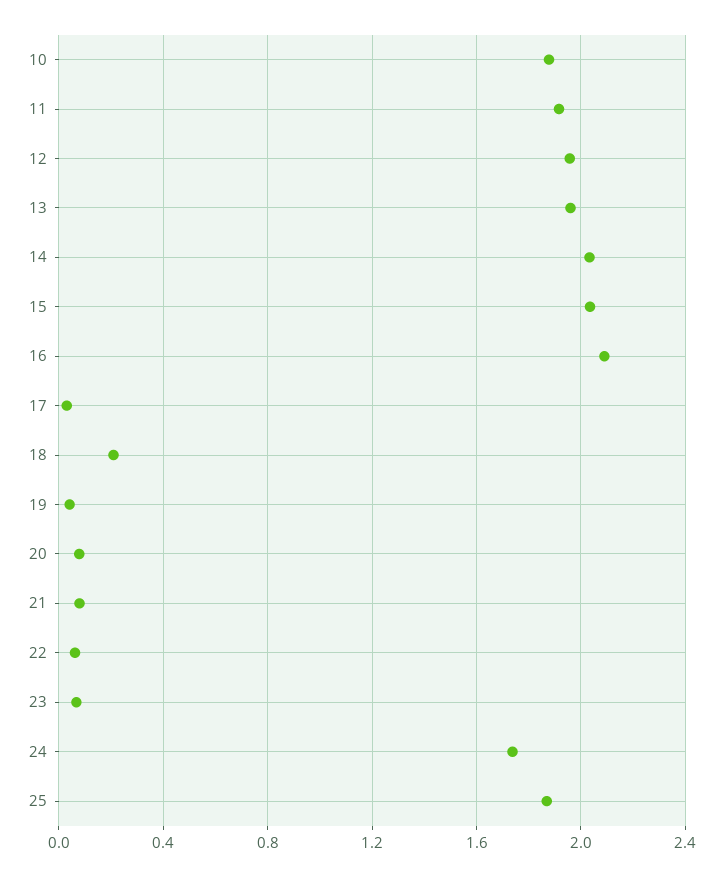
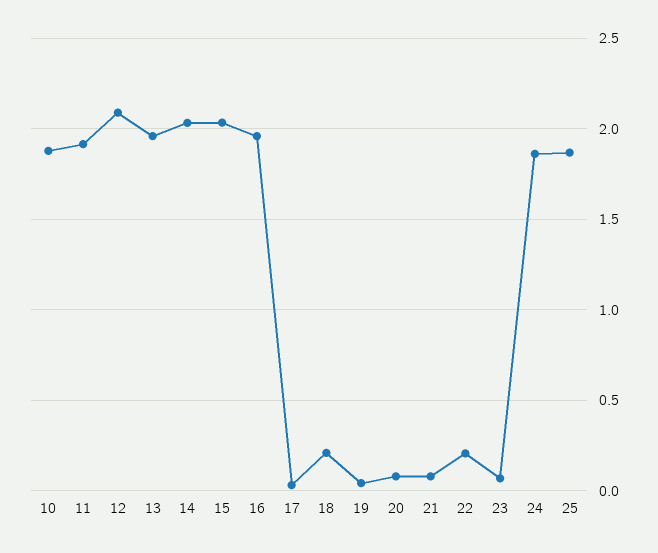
  {
    "10": 1.9,
    "11": 1.9,
-   "12": 1.95,
+   "12": 2.1,
    "13": 1.95,
    "14": 2.05,
    "15": 2.05,
-   "16": 2.1,
+   "16": 1.95,
    "17": 0.05,
    "18": 0.2,
    "19": 0.05,
    "20": 0.1,
    "21": 0.1,
-   "22": 0.05,
+   "22": 0.2,
    "23": 0.05,
-   "24": 1.75,
+   "24": 1.85,
    "25": 1.85
  }

